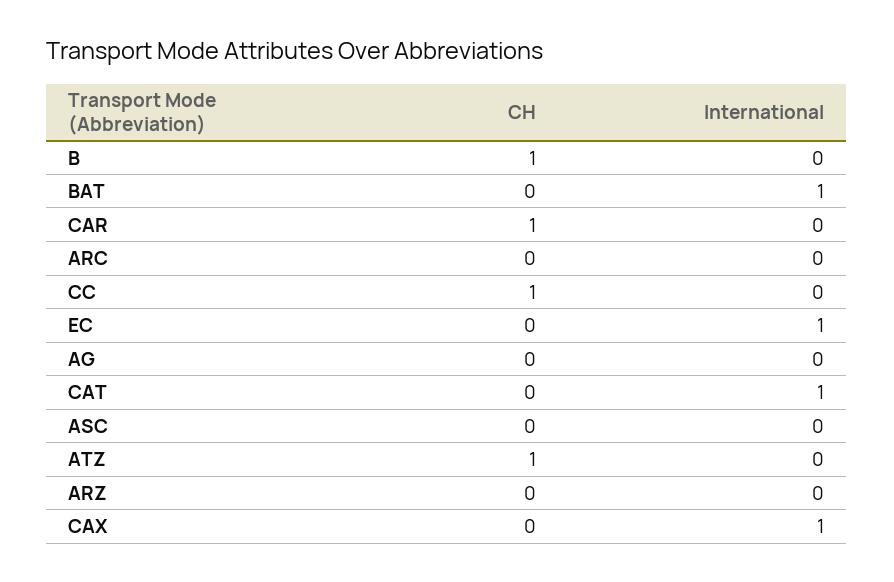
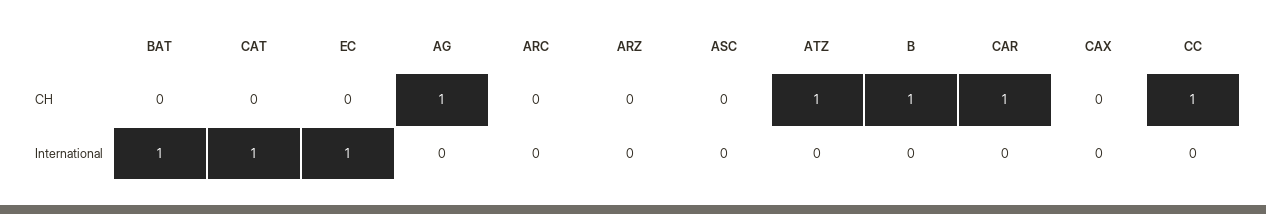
  {
    "CH": {
      "B": 1,
      "BAT": 0,
      "CAR": 1,
      "ARC": 0,
      "CC": 1,
      "EC": 0,
-     "AG": 0,
+     "AG": 1,
      "CAT": 0,
      "ASC": 0,
      "ATZ": 1,
      "ARZ": 0,
      "CAX": 0
    },
    "International": {
      "B": 0,
      "BAT": 1,
      "CAR": 0,
      "ARC": 0,
      "CC": 0,
      "EC": 1,
      "AG": 0,
      "CAT": 1,
      "ASC": 0,
      "ATZ": 0,
      "ARZ": 0,
-     "CAX": 1
+     "CAX": 0
    }
  }

